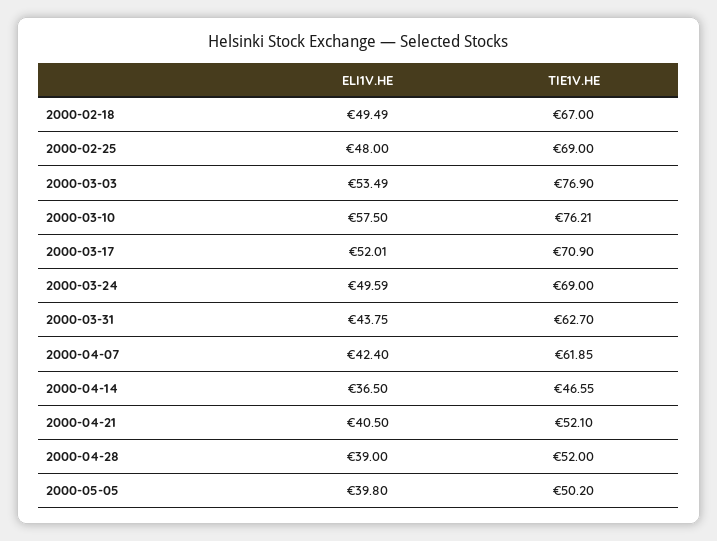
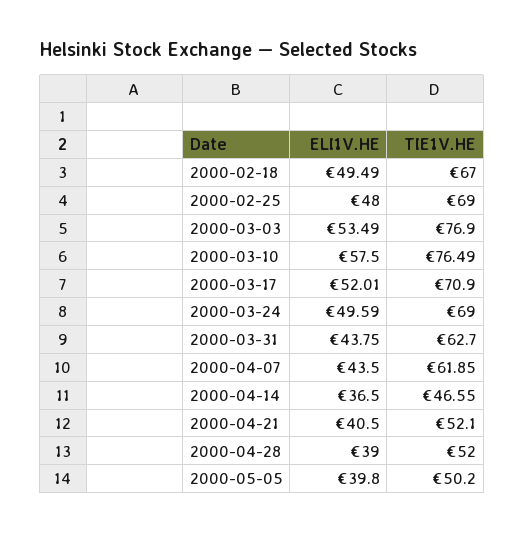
  {
    "ELI1V.HE": {
      "2000-02-18": 49.49,
      "2000-02-25": 48,
      "2000-03-03": 53.49,
      "2000-03-10": 57.5,
      "2000-03-17": 52.01,
      "2000-03-24": 49.59,
      "2000-03-31": 43.75,
-     "2000-04-07": 42.4,
+     "2000-04-07": 43.5,
      "2000-04-14": 36.5,
      "2000-04-21": 40.5,
      "2000-04-28": 39,
      "2000-05-05": 39.8
    },
    "TIE1V.HE": {
      "2000-02-18": 67,
      "2000-02-25": 69,
      "2000-03-03": 76.9,
-     "2000-03-10": 76.21,
+     "2000-03-10": 76.49,
      "2000-03-17": 70.9,
      "2000-03-24": 69,
      "2000-03-31": 62.7,
      "2000-04-07": 61.85,
      "2000-04-14": 46.55,
      "2000-04-21": 52.1,
      "2000-04-28": 52,
      "2000-05-05": 50.2
    }
  }

